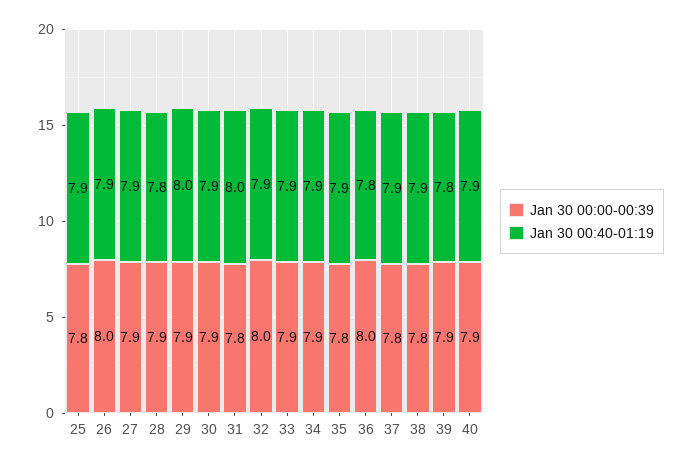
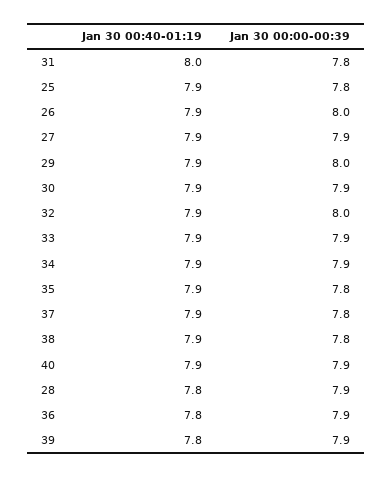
  {
    "Jan 30 00:00-00:39": {
      "25": 7.8,
      "26": 8,
      "27": 7.9,
      "28": 7.9,
-     "29": 7.9,
+     "29": 8,
      "30": 7.9,
      "31": 7.8,
      "32": 8,
      "33": 7.9,
      "34": 7.9,
      "35": 7.8,
-     "36": 8,
+     "36": 7.9,
      "37": 7.8,
      "38": 7.8,
      "39": 7.9,
      "40": 7.9
    },
    "Jan 30 00:40-01:19": {
      "25": 7.9,
      "26": 7.9,
      "27": 7.9,
      "28": 7.8,
-     "29": 8,
+     "29": 7.9,
      "30": 7.9,
      "31": 8,
      "32": 7.9,
      "33": 7.9,
      "34": 7.9,
      "35": 7.9,
      "36": 7.8,
      "37": 7.9,
      "38": 7.9,
      "39": 7.8,
      "40": 7.9
    }
  }

